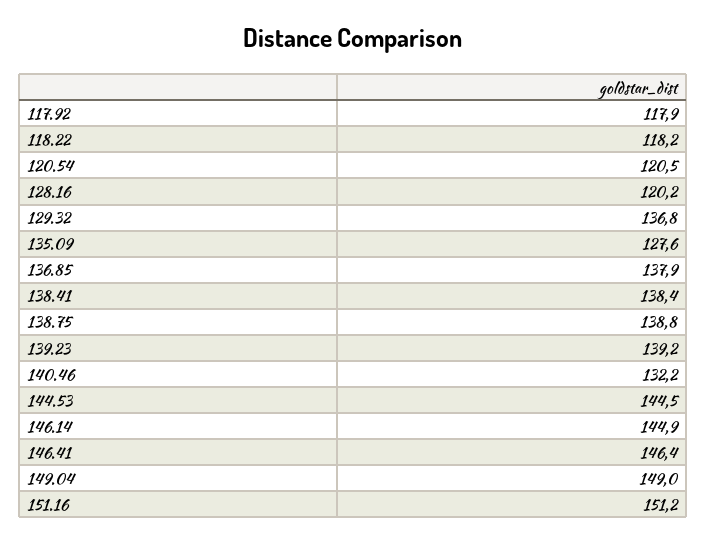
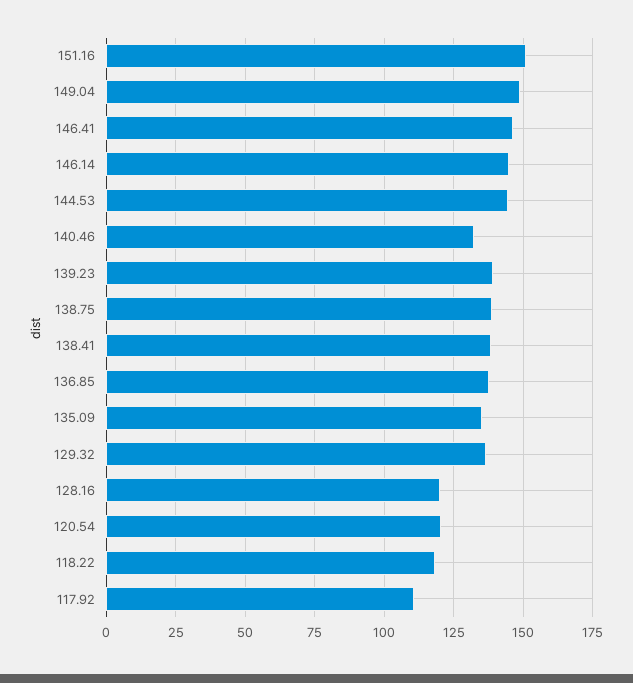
  {
-   "117.92": 117.9,
+   "117.92": 110,
    "118.22": 118.2,
    "120.54": 120.5,
    "128.16": 120.2,
    "129.32": 136.8,
-   "135.09": 127.6,
+   "135.09": 135,
    "136.85": 137.9,
    "138.41": 138.4,
    "138.75": 138.8,
    "139.23": 139.2,
    "140.46": 132.2,
    "144.53": 144.5,
    "146.14": 144.9,
    "146.41": 146.4,
    "149.04": 149,
    "151.16": 151.2
  }

